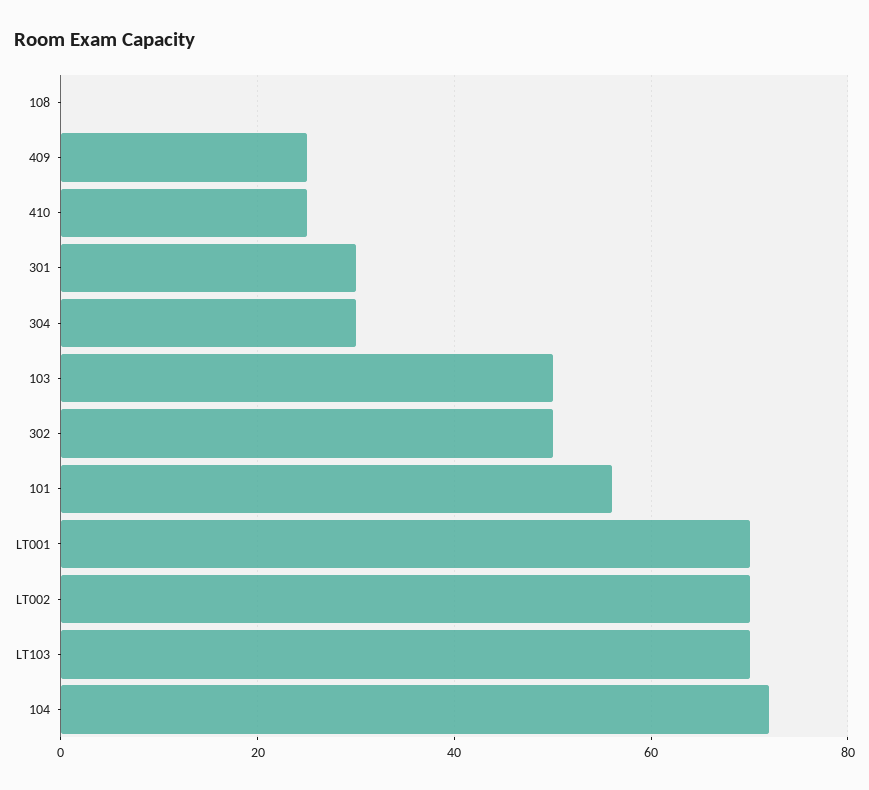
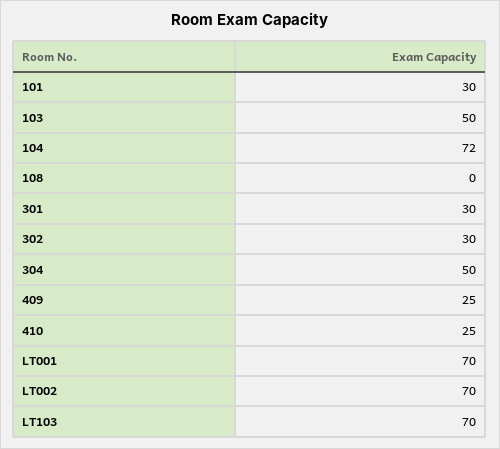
  {
    "108": 0,
    "409": 25,
    "410": 25,
    "301": 30,
-   "304": 30,
+   "304": 50,
    "103": 50,
-   "302": 50,
+   "302": 30,
-   "101": 55,
+   "101": 30,
    "LT001": 70,
    "LT002": 70,
    "LT103": 70,
    "104": 72
  }

